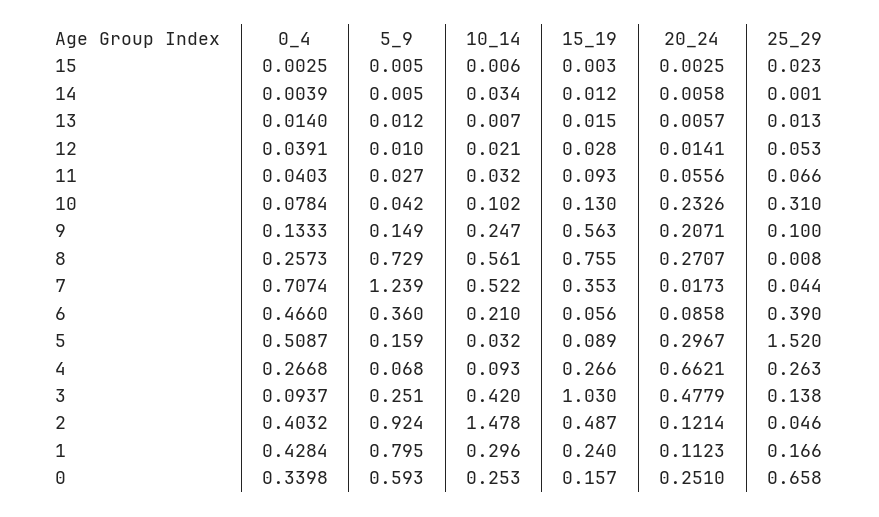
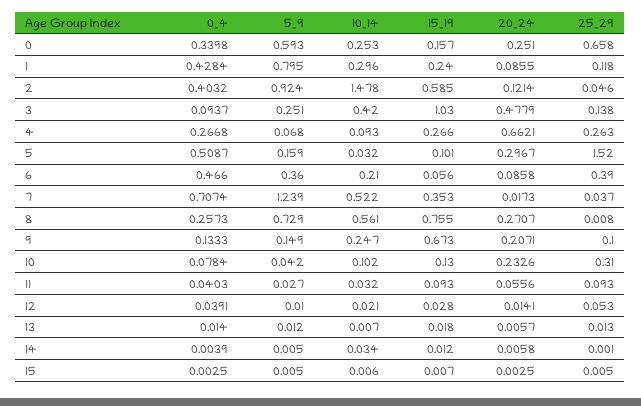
  {
    "0_4": {
      "15": 0.0025,
      "14": 0.0039,
      "13": 0.014,
      "12": 0.0391,
      "11": 0.0403,
      "10": 0.0784,
      "9": 0.1333,
      "8": 0.2573,
      "7": 0.7074,
      "6": 0.466,
      "5": 0.5087,
      "4": 0.2668,
      "3": 0.0937,
      "2": 0.4032,
      "1": 0.4284,
      "0": 0.3398
    },
    "5_9": {
      "15": 0.005,
      "14": 0.005,
      "13": 0.012,
      "12": 0.01,
      "11": 0.027,
      "10": 0.042,
      "9": 0.149,
      "8": 0.729,
      "7": 1.239,
      "6": 0.36,
      "5": 0.159,
      "4": 0.068,
      "3": 0.251,
      "2": 0.924,
      "1": 0.795,
      "0": 0.593
    },
    "10_14": {
      "15": 0.006,
      "14": 0.034,
      "13": 0.007,
      "12": 0.021,
      "11": 0.032,
      "10": 0.102,
      "9": 0.247,
      "8": 0.561,
      "7": 0.522,
      "6": 0.21,
      "5": 0.032,
      "4": 0.093,
      "3": 0.42,
      "2": 1.478,
      "1": 0.296,
      "0": 0.253
    },
    "15_19": {
-     "15": 0.003,
+     "15": 0.007,
      "14": 0.012,
-     "13": 0.015,
+     "13": 0.018,
      "12": 0.028,
      "11": 0.093,
      "10": 0.13,
-     "9": 0.563,
+     "9": 0.673,
      "8": 0.755,
      "7": 0.353,
      "6": 0.056,
-     "5": 0.089,
+     "5": 0.101,
      "4": 0.266,
      "3": 1.03,
-     "2": 0.487,
+     "2": 0.585,
      "1": 0.24,
      "0": 0.157
    },
    "20_24": {
      "15": 0.0025,
      "14": 0.0058,
      "13": 0.0057,
      "12": 0.0141,
      "11": 0.0556,
      "10": 0.2326,
      "9": 0.2071,
      "8": 0.2707,
      "7": 0.0173,
      "6": 0.0858,
      "5": 0.2967,
      "4": 0.6621,
      "3": 0.4779,
      "2": 0.1214,
-     "1": 0.1123,
+     "1": 0.0855,
      "0": 0.251
    },
    "25_29": {
-     "15": 0.023,
+     "15": 0.005,
      "14": 0.001,
      "13": 0.013,
      "12": 0.053,
-     "11": 0.066,
+     "11": 0.093,
      "10": 0.31,
      "9": 0.1,
      "8": 0.008,
-     "7": 0.044,
+     "7": 0.037,
      "6": 0.39,
      "5": 1.52,
      "4": 0.263,
      "3": 0.138,
      "2": 0.046,
-     "1": 0.166,
+     "1": 0.118,
      "0": 0.658
    }
  }

